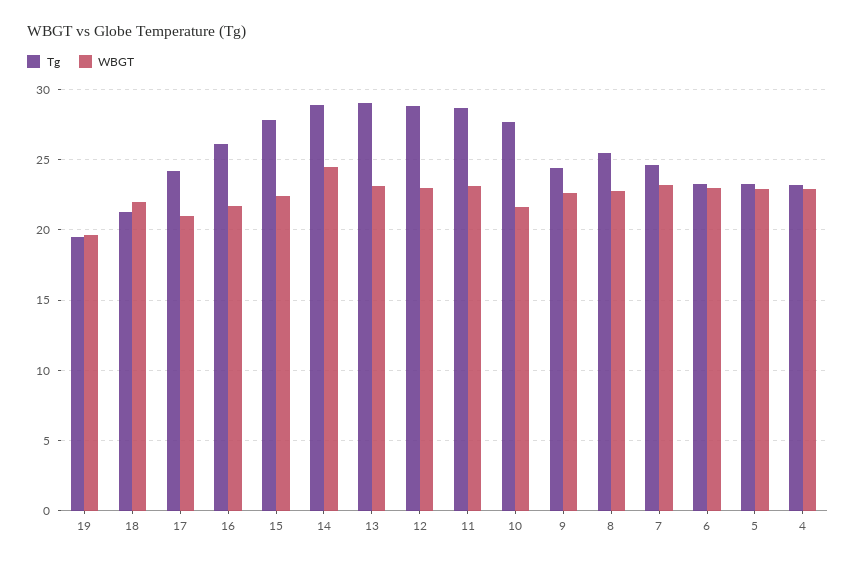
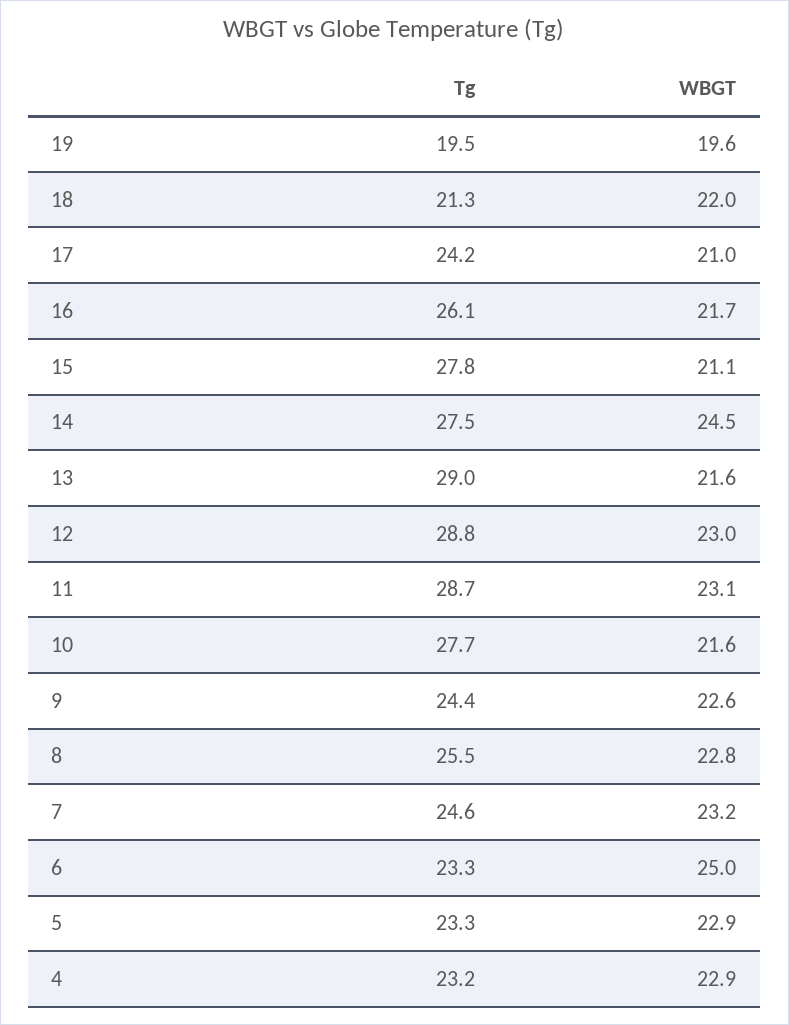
  {
    "Tg": {
      "19": 19.5,
      "18": 21.3,
      "17": 24.2,
      "16": 26.1,
      "15": 27.8,
-     "14": 29,
+     "14": 27.5,
      "13": 29,
      "12": 28.8,
      "11": 28.7,
      "10": 27.7,
      "9": 24.4,
      "8": 25.5,
      "7": 24.6,
      "6": 23.3,
      "5": 23.3,
      "4": 23.2
    },
    "WBGT": {
      "19": 19.6,
      "18": 22,
      "17": 21,
      "16": 21.7,
-     "15": 22.5,
+     "15": 21.1,
      "14": 24.5,
-     "13": 23,
+     "13": 21.6,
      "12": 23,
      "11": 23.1,
      "10": 21.6,
      "9": 22.6,
      "8": 22.8,
      "7": 23.2,
-     "6": 23,
+     "6": 25,
      "5": 22.9,
      "4": 22.9
    }
  }

